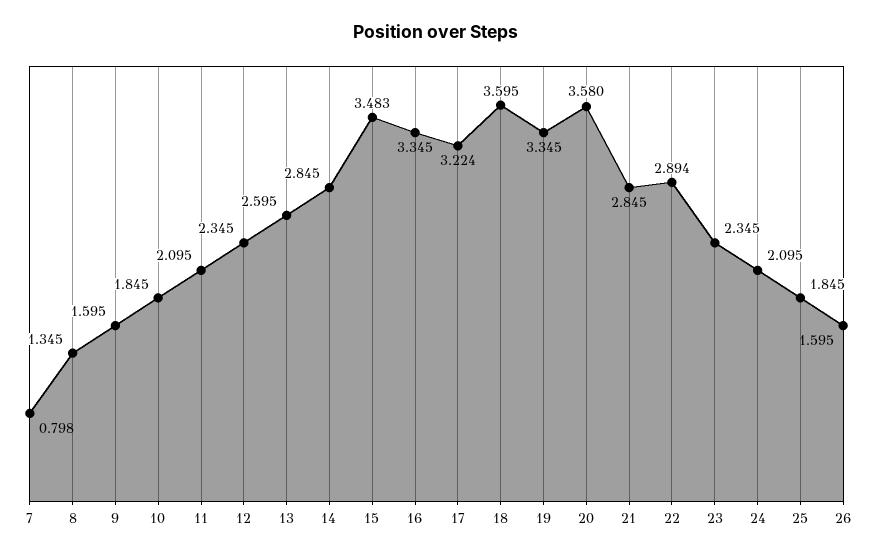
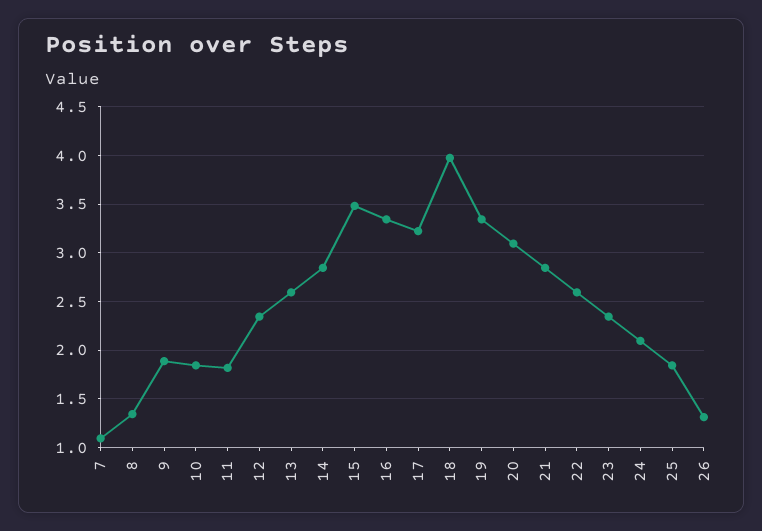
  {
-   "7": 0.798,
+   "7": 1.1,
    "8": 1.345,
-   "9": 1.595,
+   "9": 1.9,
    "10": 1.845,
-   "11": 2.095,
+   "11": 1.8,
    "12": 2.345,
    "13": 2.595,
    "14": 2.845,
    "15": 3.483,
    "16": 3.345,
    "17": 3.224,
-   "18": 3.595,
+   "18": 4,
    "19": 3.345,
-   "20": 3.58,
+   "20": 3.1,
    "21": 2.845,
-   "22": 2.894,
+   "22": 2.6,
    "23": 2.345,
    "24": 2.095,
    "25": 1.845,
-   "26": 1.595
+   "26": 1.3
  }

